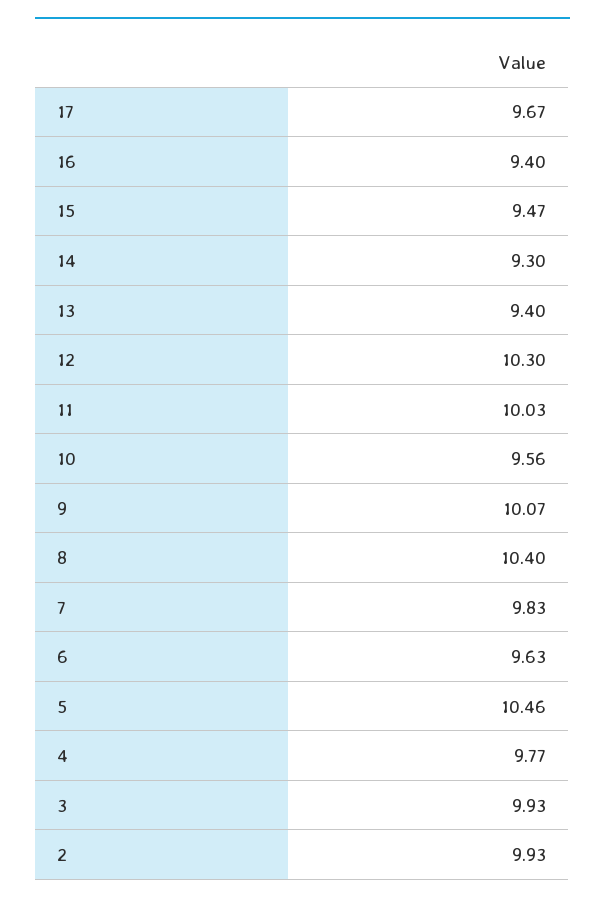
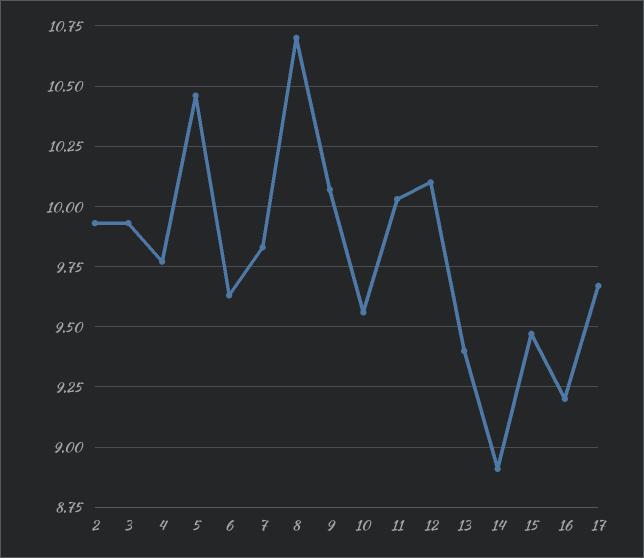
  {
    "17": 9.67,
-   "16": 9.4,
+   "16": 9.2,
    "15": 9.47,
-   "14": 9.3,
+   "14": 8.9,
    "13": 9.4,
-   "12": 10.3,
+   "12": 10.1,
    "11": 10.03,
    "10": 9.56,
    "9": 10.07,
-   "8": 10.4,
+   "8": 10.7,
    "7": 9.83,
    "6": 9.63,
    "5": 10.46,
    "4": 9.77,
    "3": 9.93,
    "2": 9.93
  }

